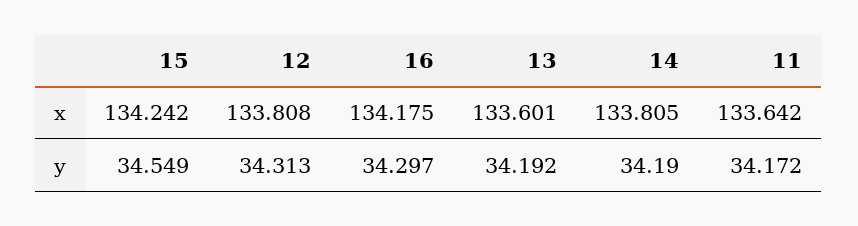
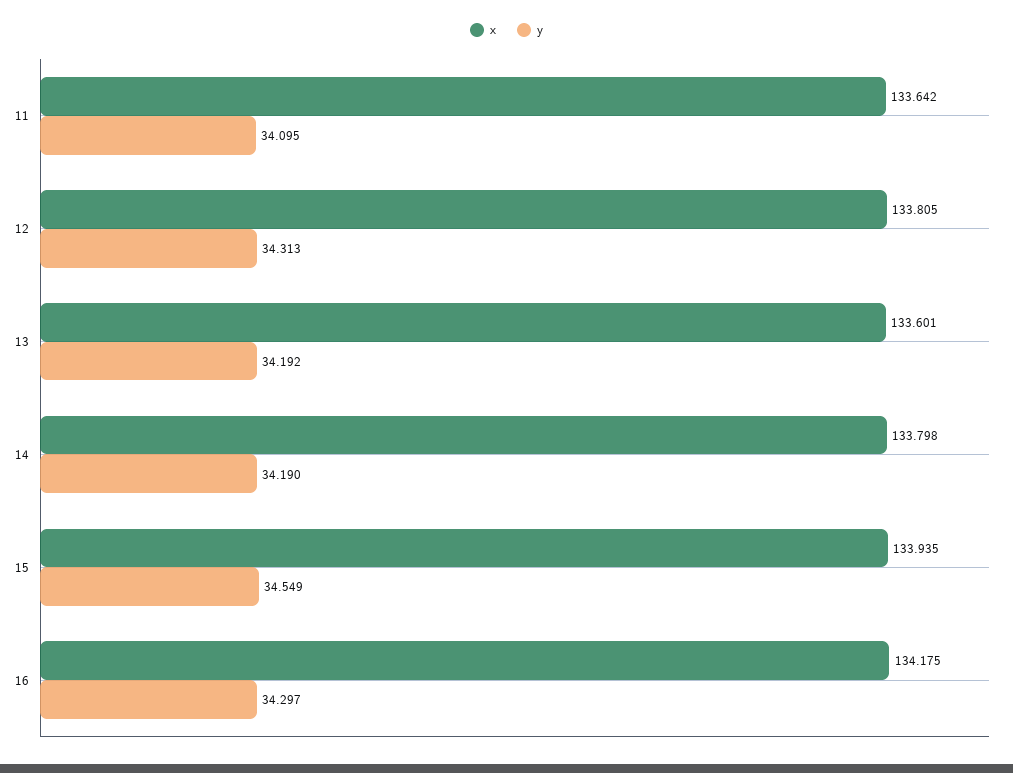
  {
    "x": {
-     "15": 134.242,
+     "15": 133.935,
-     "12": 133.808,
+     "12": 133.805,
      "16": 134.175,
      "13": 133.601,
-     "14": 133.805,
+     "14": 133.798,
      "11": 133.642
    },
    "y": {
      "15": 34.549,
      "12": 34.313,
      "16": 34.297,
      "13": 34.192,
      "14": 34.19,
-     "11": 34.172
+     "11": 34.095
    }
  }

